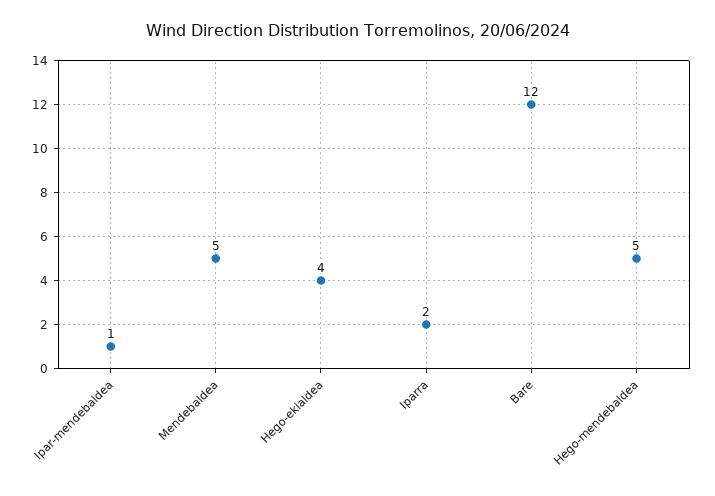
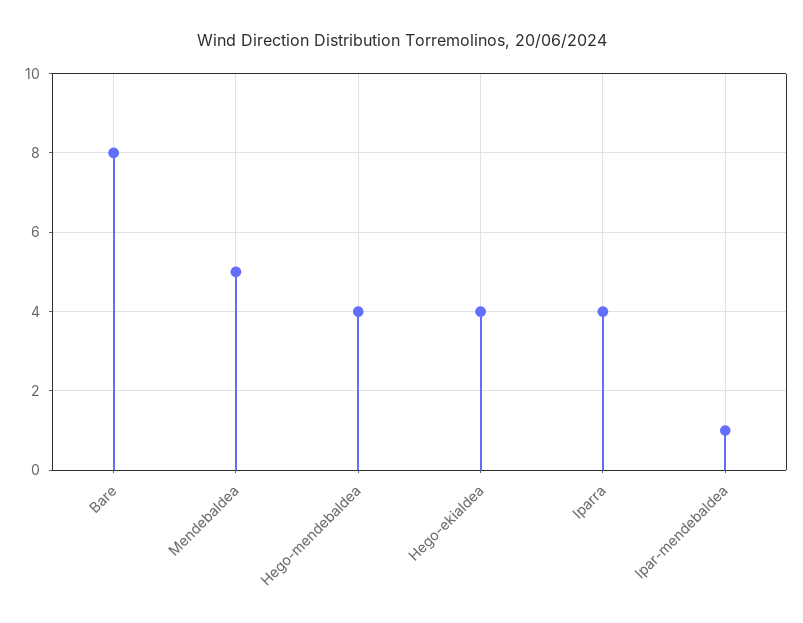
  {
    "Ipar-mendebaldea": 1,
    "Mendebaldea": 5,
    "Hego-ekialdea": 4,
-   "Iparra": 2,
+   "Iparra": 4,
-   "Bare": 12,
+   "Bare": 8,
-   "Hego-mendebaldea": 5
+   "Hego-mendebaldea": 4
  }

